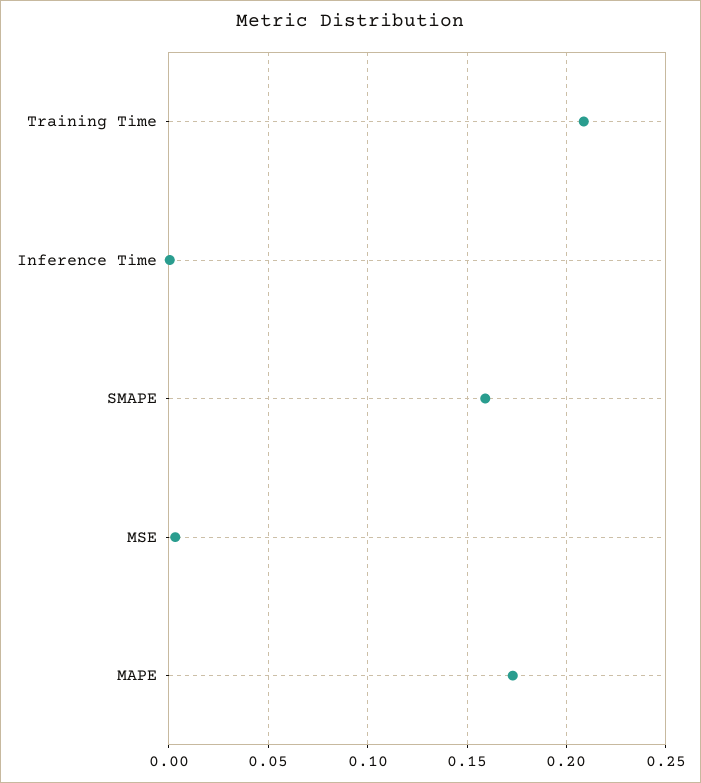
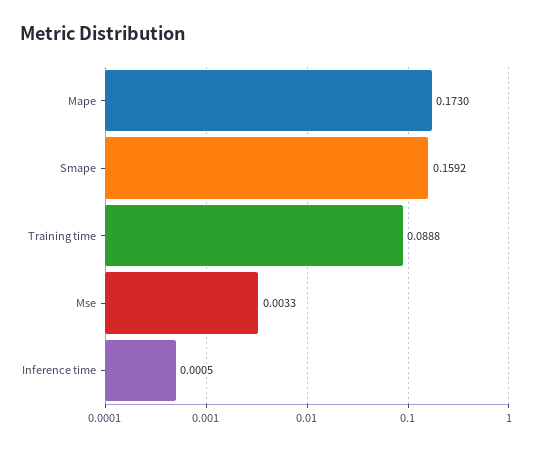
  {
-   "Training Time": 0.21,
+   "Training Time": 0.0888,
    "Inference Time": 0.0005,
    "SMAPE": 0.1592,
    "MSE": 0.0033,
    "MAPE": 0.173
  }

